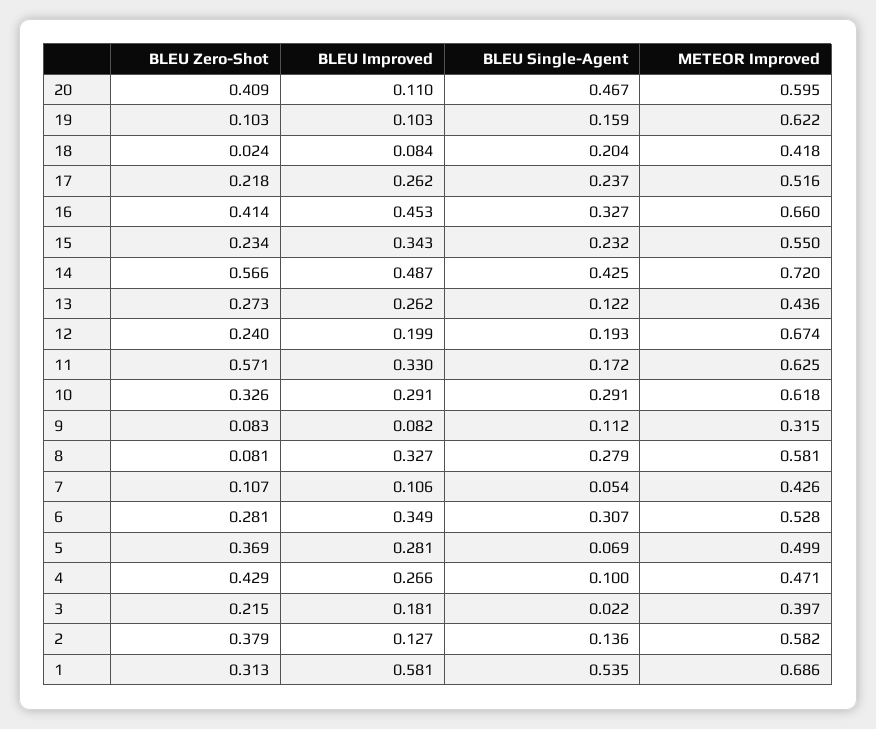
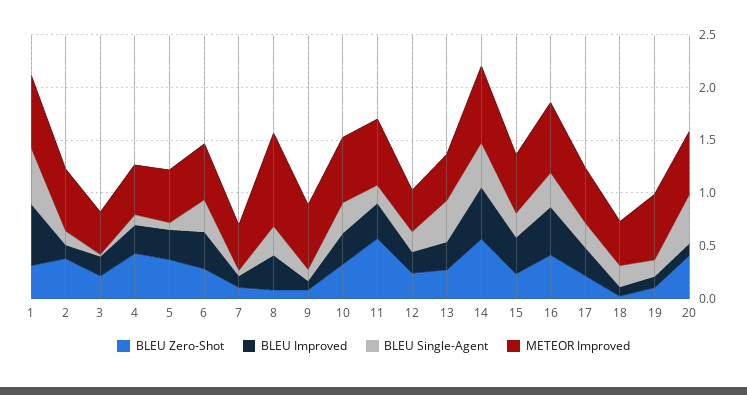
  {
    "BLEU Zero-Shot": {
      "20": 0.409,
      "19": 0.103,
      "18": 0.024,
      "17": 0.218,
      "16": 0.414,
      "15": 0.234,
      "14": 0.566,
      "13": 0.273,
      "12": 0.24,
      "11": 0.571,
      "10": 0.326,
      "9": 0.083,
      "8": 0.081,
      "7": 0.107,
      "6": 0.281,
      "5": 0.369,
      "4": 0.429,
      "3": 0.215,
      "2": 0.379,
      "1": 0.313
    },
    "BLEU Improved": {
      "20": 0.11,
      "19": 0.103,
      "18": 0.084,
      "17": 0.262,
      "16": 0.453,
      "15": 0.343,
      "14": 0.487,
      "13": 0.262,
      "12": 0.199,
      "11": 0.33,
      "10": 0.291,
      "9": 0.082,
      "8": 0.327,
      "7": 0.106,
      "6": 0.349,
      "5": 0.281,
      "4": 0.266,
      "3": 0.181,
      "2": 0.127,
      "1": 0.581
    },
    "BLEU Single-Agent": {
      "20": 0.467,
      "19": 0.159,
      "18": 0.204,
      "17": 0.237,
      "16": 0.327,
      "15": 0.232,
      "14": 0.425,
-     "13": 0.122,
+     "13": 0.4,
      "12": 0.193,
      "11": 0.172,
      "10": 0.291,
      "9": 0.112,
      "8": 0.279,
      "7": 0.054,
      "6": 0.307,
      "5": 0.069,
      "4": 0.1,
      "3": 0.022,
      "2": 0.136,
      "1": 0.535
    },
    "METEOR Improved": {
      "20": 0.595,
      "19": 0.622,
      "18": 0.418,
      "17": 0.516,
      "16": 0.66,
      "15": 0.55,
      "14": 0.72,
      "13": 0.436,
-     "12": 0.674,
+     "12": 0.4,
      "11": 0.625,
      "10": 0.618,
-     "9": 0.315,
+     "9": 0.6,
-     "8": 0.581,
+     "8": 0.9,
      "7": 0.426,
      "6": 0.528,
      "5": 0.499,
      "4": 0.471,
      "3": 0.397,
      "2": 0.582,
      "1": 0.686
    }
  }

